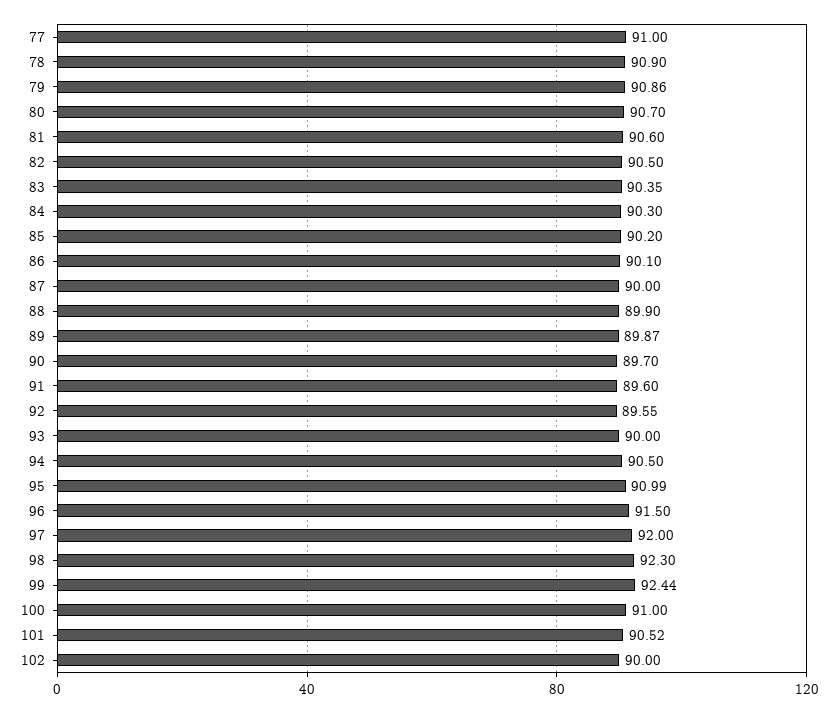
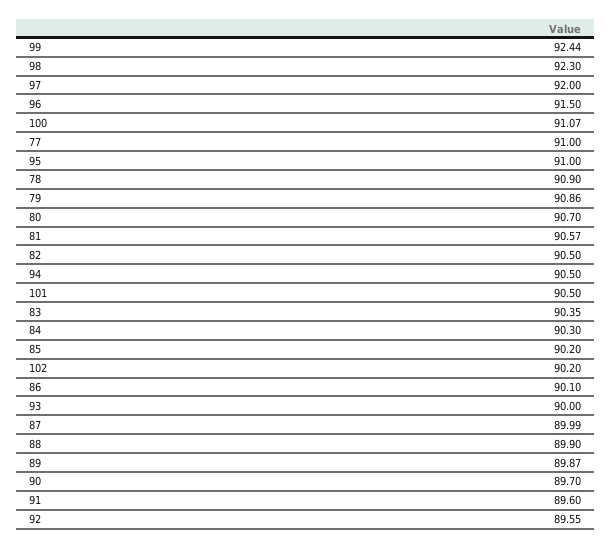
  {
    "77": 91,
    "78": 90.9,
    "79": 90.86,
    "80": 90.7,
-   "81": 90.6,
+   "81": 90.57,
    "82": 90.5,
    "83": 90.35,
    "84": 90.3,
    "85": 90.2,
    "86": 90.1,
-   "87": 90,
+   "87": 89.99,
    "88": 89.9,
    "89": 89.87,
    "90": 89.7,
    "91": 89.6,
    "92": 89.55,
    "93": 90,
    "94": 90.5,
-   "95": 90.99,
+   "95": 91,
    "96": 91.5,
    "97": 92,
    "98": 92.3,
    "99": 92.44,
-   "100": 91,
+   "100": 91.07,
-   "101": 90.52,
+   "101": 90.5,
-   "102": 90
+   "102": 90.2
  }

